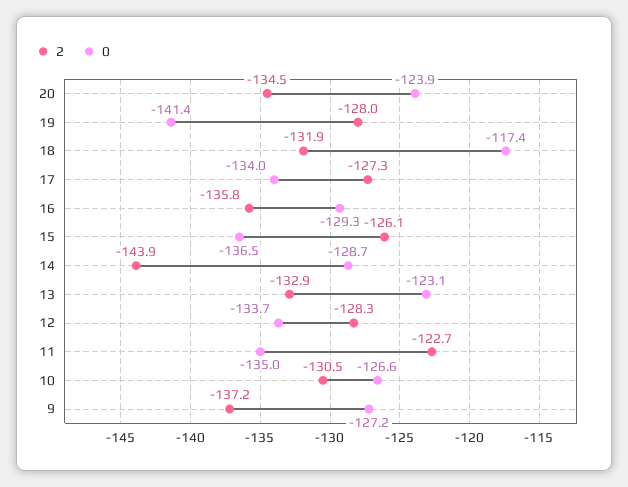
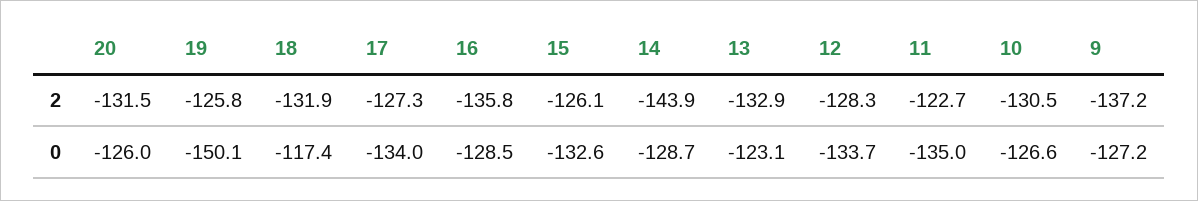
  {
    "2": {
-     "20": -134.5,
+     "20": -131.5,
-     "19": -128,
+     "19": -125.8,
      "18": -131.9,
      "17": -127.3,
      "16": -135.8,
      "15": -126.1,
      "14": -143.9,
      "13": -132.9,
      "12": -128.3,
      "11": -122.7,
      "10": -130.5,
      "9": -137.2
    },
    "0": {
-     "20": -123.9,
+     "20": -126,
-     "19": -141.4,
+     "19": -150.1,
      "18": -117.4,
      "17": -134,
-     "16": -129.3,
+     "16": -128.5,
-     "15": -136.5,
+     "15": -132.6,
      "14": -128.7,
      "13": -123.1,
      "12": -133.7,
      "11": -135,
      "10": -126.6,
      "9": -127.2
    }
  }

